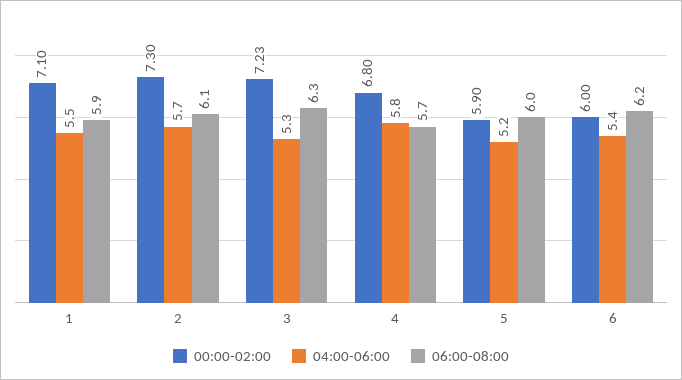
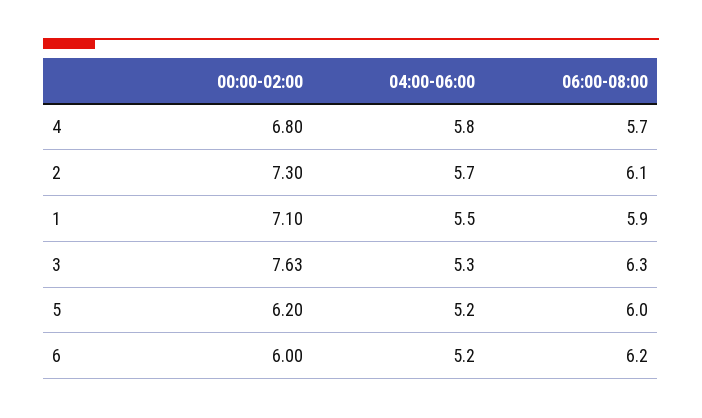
  {
    "00:00-02:00": {
      "1": 7.1,
      "2": 7.3,
-     "3": 7.23,
+     "3": 7.63,
      "4": 6.8,
-     "5": 5.9,
+     "5": 6.2,
      "6": 6
    },
    "04:00-06:00": {
      "1": 5.5,
      "2": 5.7,
      "3": 5.3,
      "4": 5.8,
      "5": 5.2,
-     "6": 5.4
+     "6": 5.2
    },
    "06:00-08:00": {
      "1": 5.9,
      "2": 6.1,
      "3": 6.3,
      "4": 5.7,
      "5": 6,
      "6": 6.2
    }
  }

